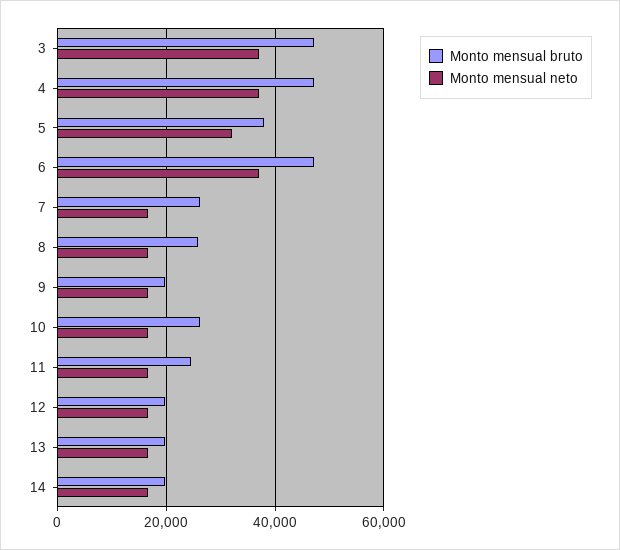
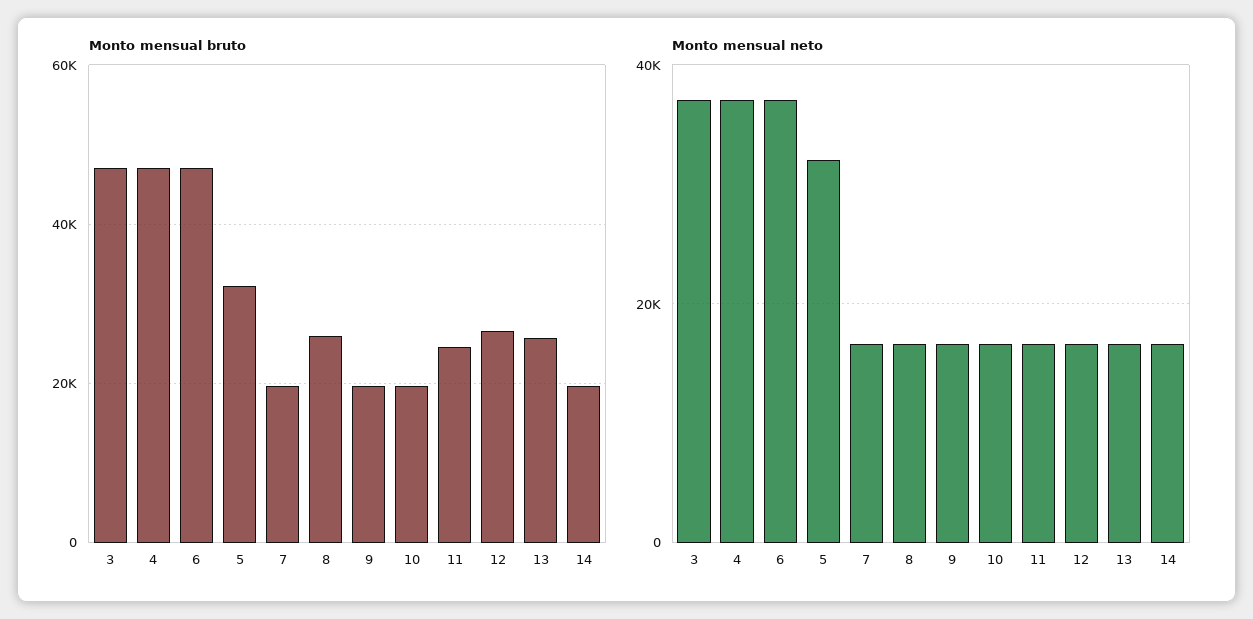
  {
    "Monto mensual bruto": {
      "3": 48000,
      "4": 48000,
-     "5": 38000,
+     "5": 32000,
      "6": 48000,
-     "7": 26000,
+     "7": 20000,
      "8": 26000,
      "9": 20000,
-     "10": 26000,
+     "10": 20000,
      "11": 24000,
-     "12": 20000,
+     "12": 26000,
-     "13": 20000,
+     "13": 26000,
      "14": 20000
    },
    "Monto mensual neto": {
      "3": 38000,
      "4": 38000,
      "5": 32000,
      "6": 38000,
      "7": 16000,
      "8": 16000,
      "9": 16000,
      "10": 16000,
      "11": 16000,
      "12": 16000,
      "13": 16000,
      "14": 16000
    }
  }

